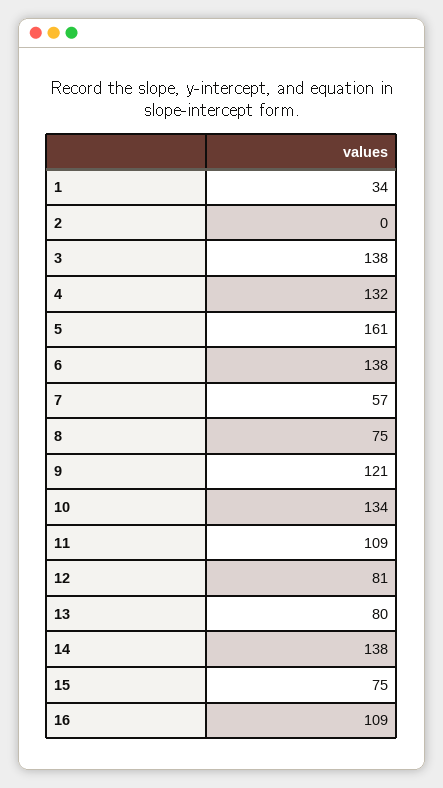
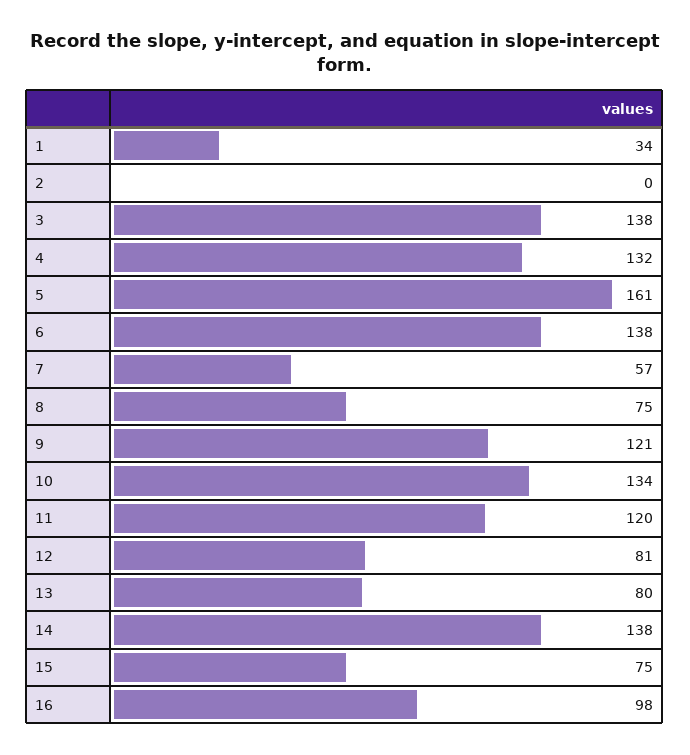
  {
    "1": 34,
    "2": 0,
    "3": 138,
    "4": 132,
    "5": 161,
    "6": 138,
    "7": 57,
    "8": 75,
    "9": 121,
    "10": 134,
-   "11": 109,
+   "11": 120,
    "12": 81,
    "13": 80,
    "14": 138,
    "15": 75,
-   "16": 109
+   "16": 98
  }

